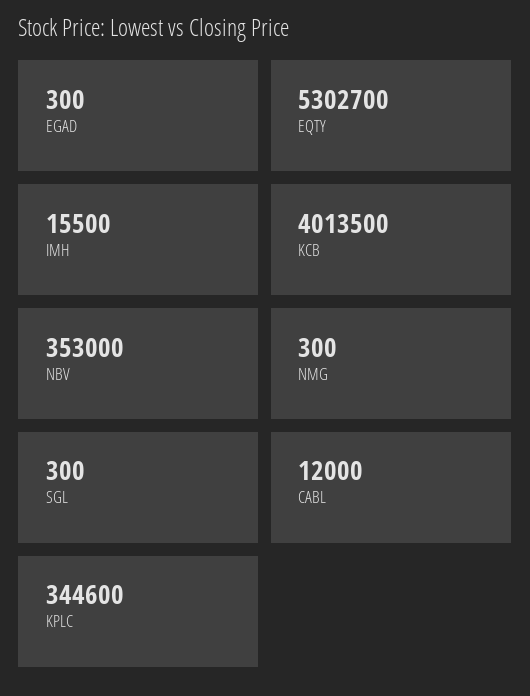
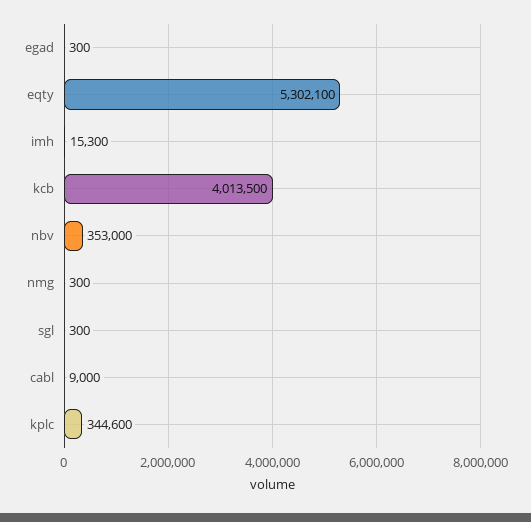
  {
    "EGAD": 300,
-   "EQTY": 5302700,
+   "EQTY": 5302100,
-   "IMH": 15500,
+   "IMH": 15300,
    "KCB": 4013500,
    "NBV": 353000,
    "NMG": 300,
    "SGL": 300,
-   "CABL": 12000,
+   "CABL": 9000,
    "KPLC": 344600
  }

